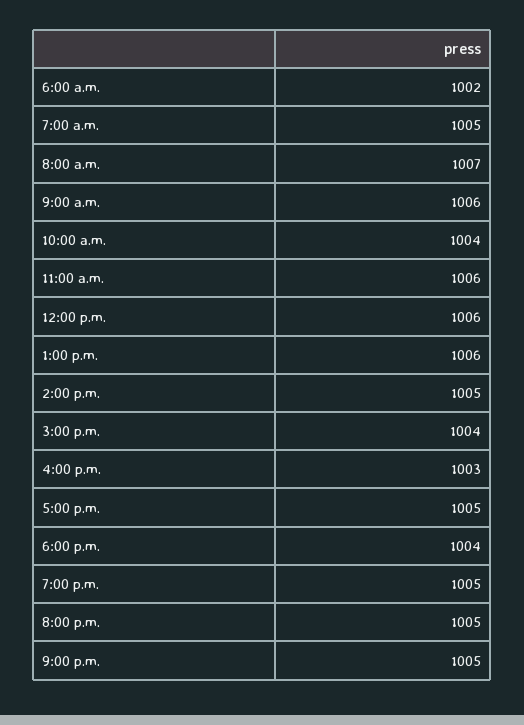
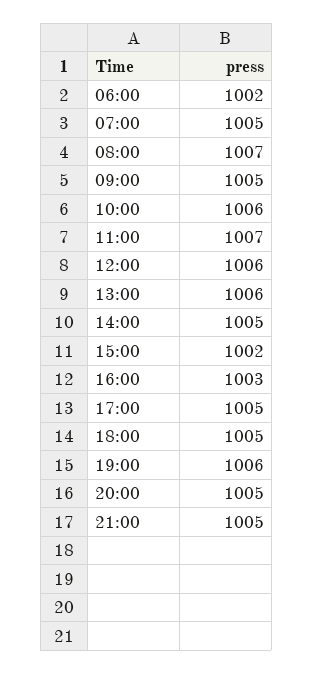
  {
    "6:00 a.m.": 1002,
    "7:00 a.m.": 1005,
    "8:00 a.m.": 1007,
-   "9:00 a.m.": 1006,
+   "9:00 a.m.": 1005,
-   "10:00 a.m.": 1004,
+   "10:00 a.m.": 1006,
-   "11:00 a.m.": 1006,
+   "11:00 a.m.": 1007,
    "12:00 p.m.": 1006,
    "1:00 p.m.": 1006,
    "2:00 p.m.": 1005,
-   "3:00 p.m.": 1004,
+   "3:00 p.m.": 1002,
    "4:00 p.m.": 1003,
    "5:00 p.m.": 1005,
-   "6:00 p.m.": 1004,
+   "6:00 p.m.": 1005,
-   "7:00 p.m.": 1005,
+   "7:00 p.m.": 1006,
    "8:00 p.m.": 1005,
    "9:00 p.m.": 1005
  }

